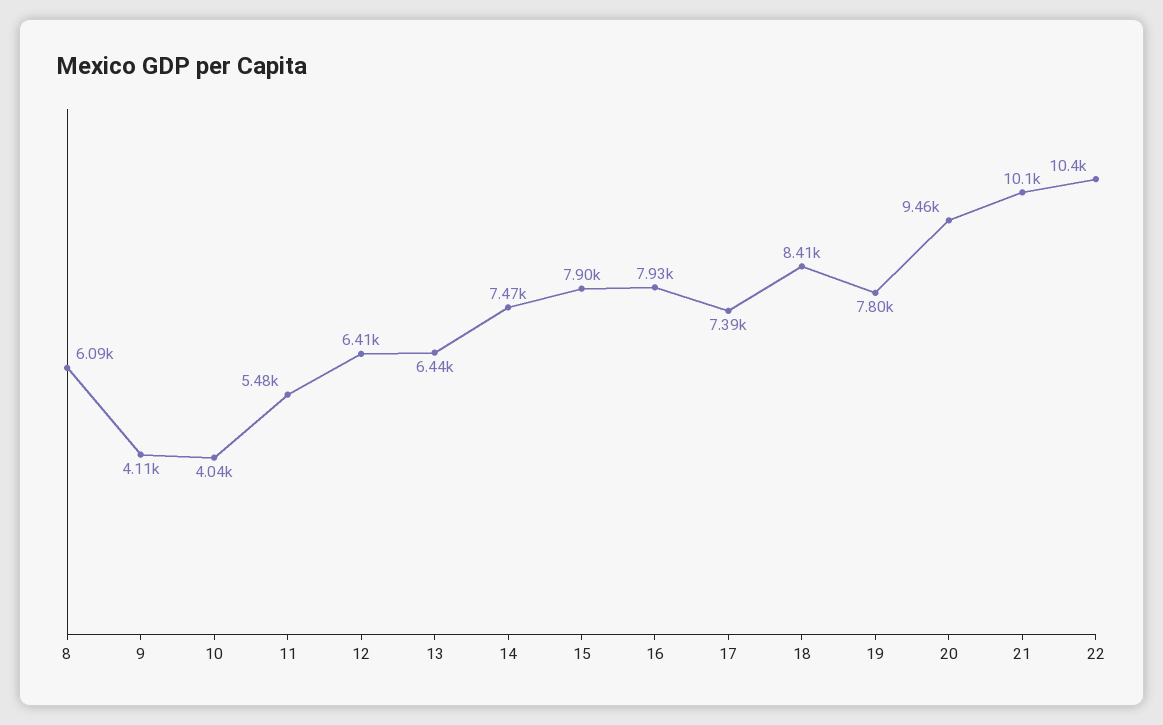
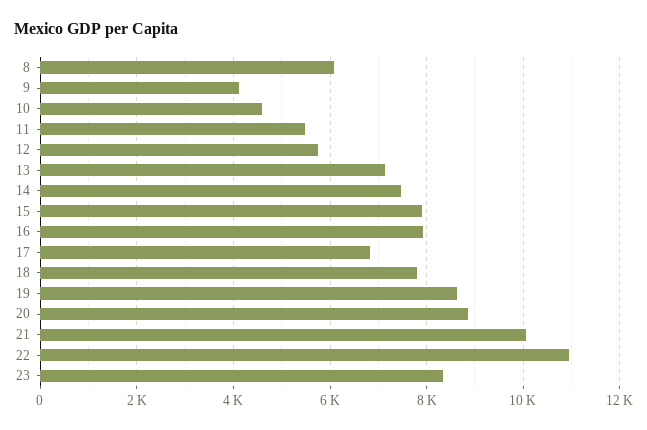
  {
    "8": 6090,
    "9": 4110,
-   "10": 4040,
+   "10": 4600,
    "11": 5480,
-   "12": 6410,
+   "12": 5800,
-   "13": 6440,
+   "13": 7200,
    "14": 7470,
    "15": 7900,
    "16": 7930,
-   "17": 7390,
+   "17": 6800,
-   "18": 8410,
+   "18": 7800,
-   "19": 7800,
+   "19": 8600,
-   "20": 9460,
+   "20": 8800,
    "21": 10100,
-   "22": 10400
+   "22": 11000,
+   "23": 8400
  }

